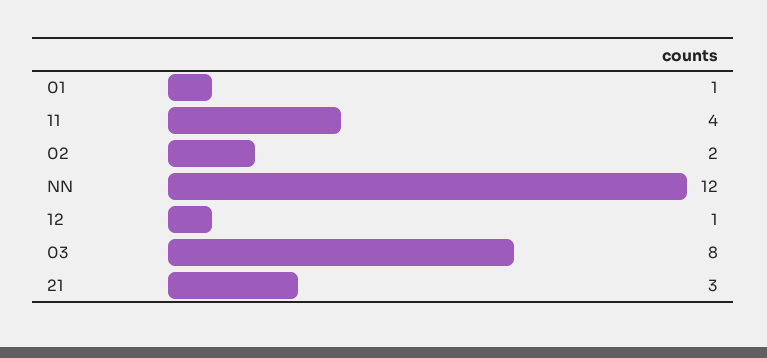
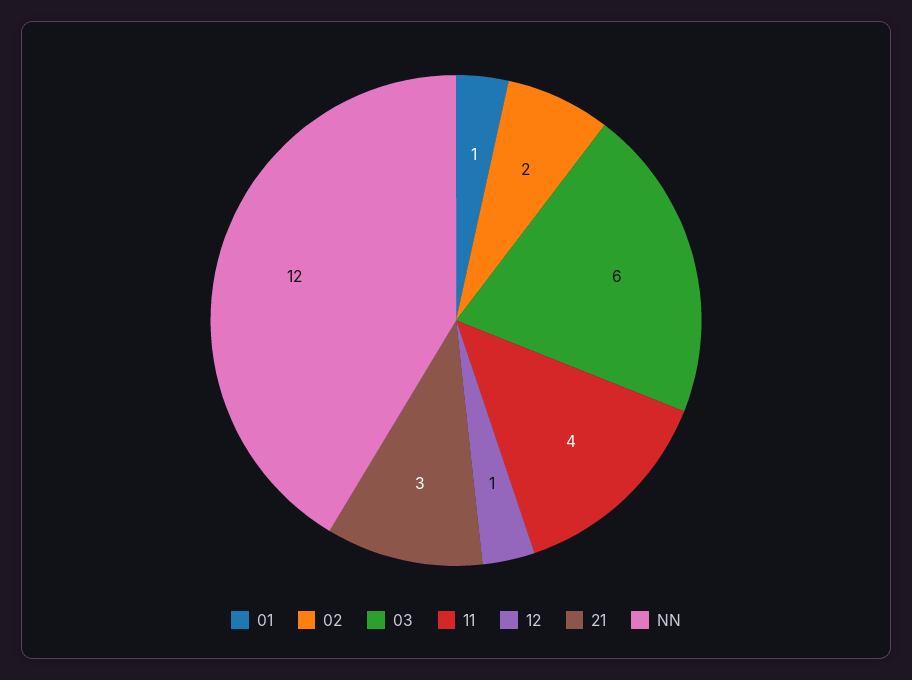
  {
    "01": 1,
    "11": 4,
    "02": 2,
    "NN": 12,
    "12": 1,
-   "03": 8,
+   "03": 6,
    "21": 3
  }

